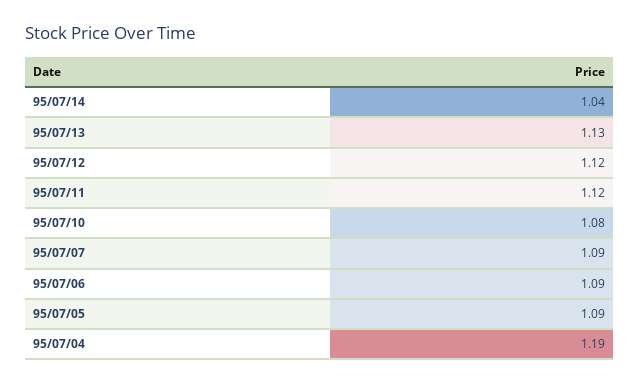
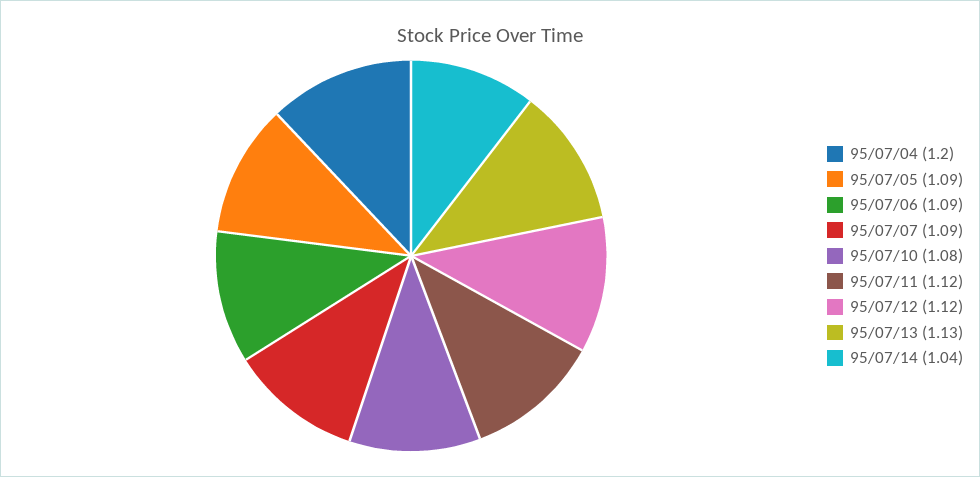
  {
    "95/07/14": 1.04,
    "95/07/13": 1.13,
    "95/07/12": 1.12,
    "95/07/11": 1.12,
    "95/07/10": 1.08,
    "95/07/07": 1.09,
    "95/07/06": 1.09,
    "95/07/05": 1.09,
-   "95/07/04": 1.19
+   "95/07/04": 1.2
  }

